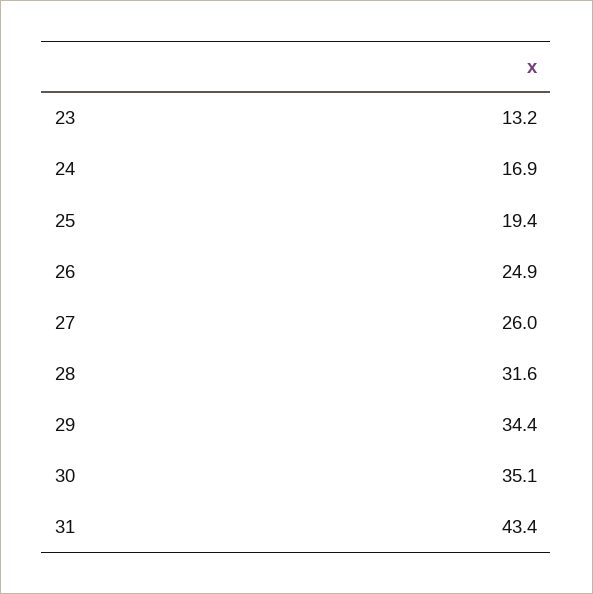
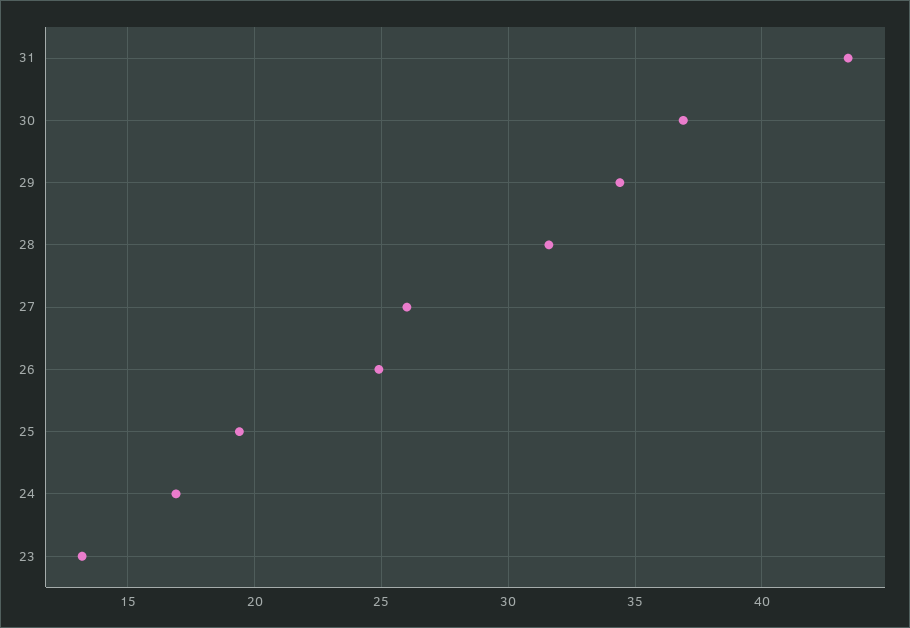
  {
    "23": 13.2,
    "24": 16.9,
    "25": 19.4,
    "26": 24.9,
    "27": 26,
    "28": 31.6,
    "29": 34.4,
-   "30": 35.1,
+   "30": 37,
    "31": 43.4
  }

